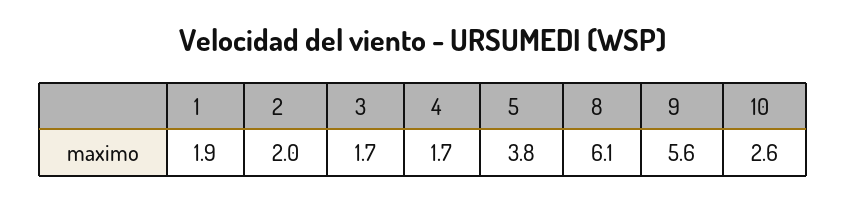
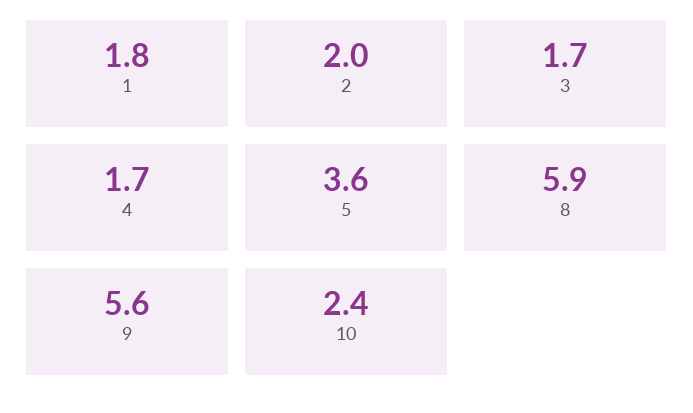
  {
-   "1": 1.9,
+   "1": 1.8,
    "2": 2,
    "3": 1.7,
    "4": 1.7,
-   "5": 3.8,
+   "5": 3.6,
-   "8": 6.1,
+   "8": 5.9,
    "9": 5.6,
-   "10": 2.6
+   "10": 2.4
  }

